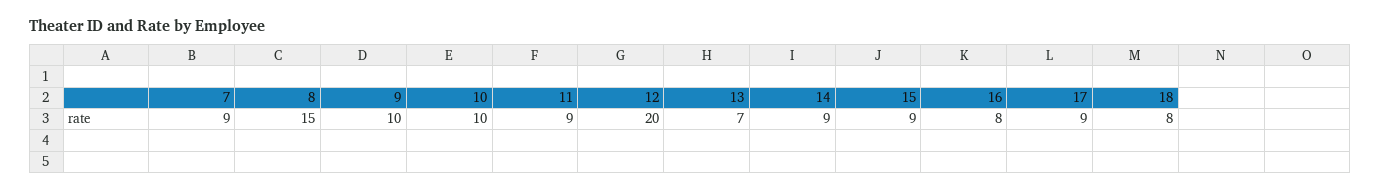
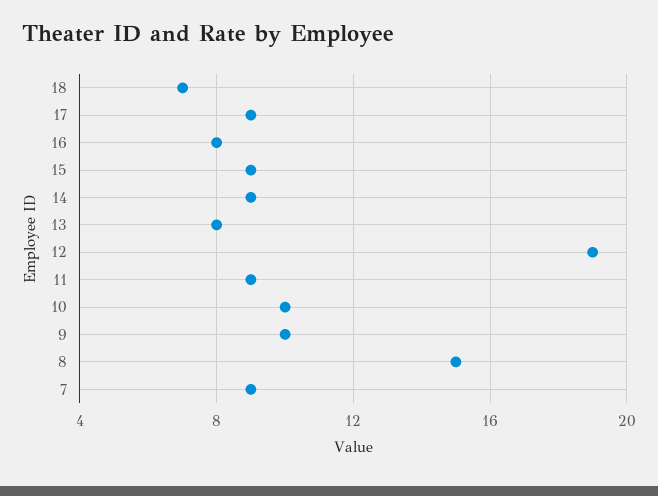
  {
    "7": 9,
    "8": 15,
    "9": 10,
    "10": 10,
    "11": 9,
-   "12": 20,
+   "12": 19,
-   "13": 7,
+   "13": 8,
    "14": 9,
    "15": 9,
    "16": 8,
    "17": 9,
-   "18": 8
+   "18": 7
  }

